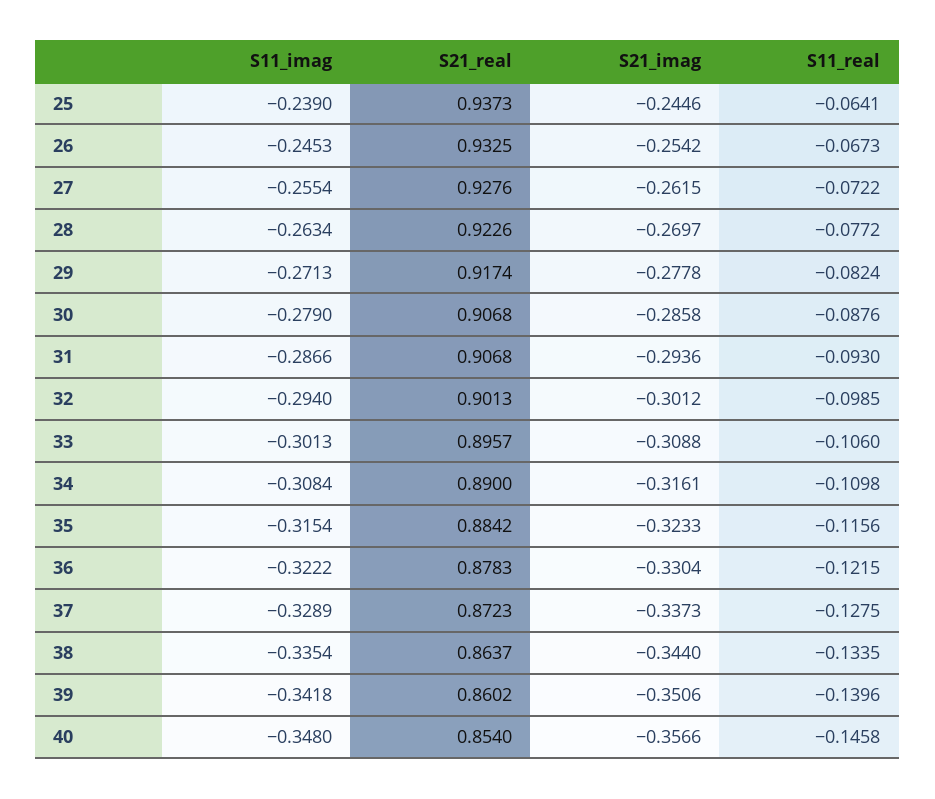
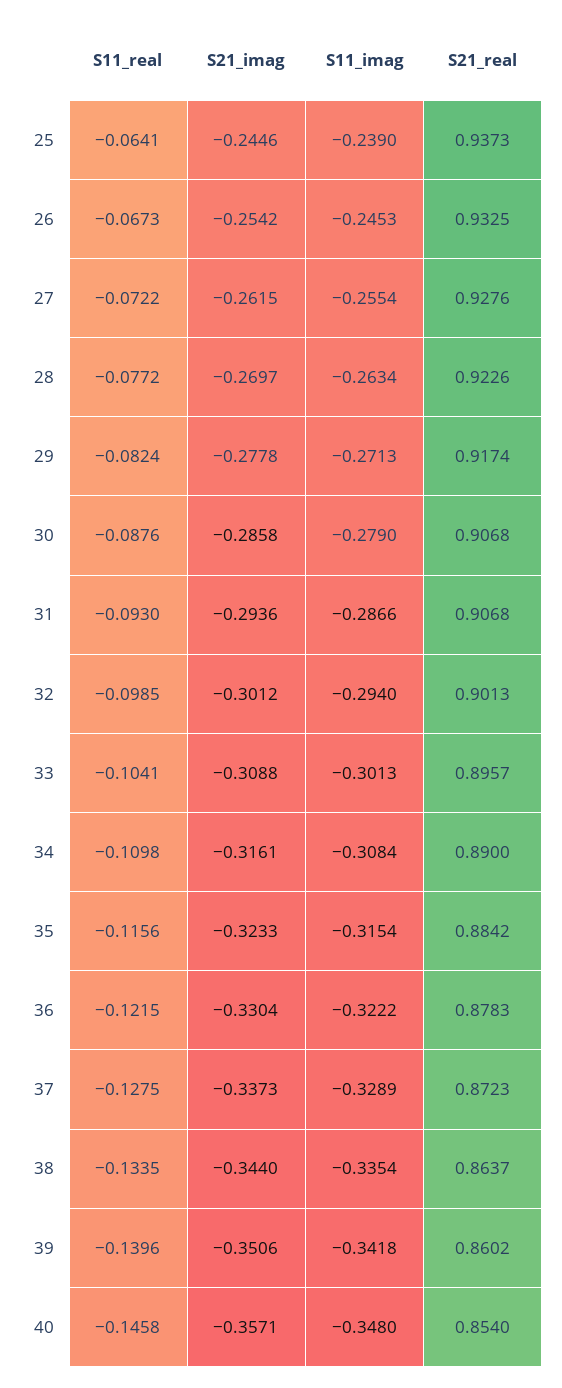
  {
    "S11_imag": {
      "25": -0.239,
      "26": -0.2453,
      "27": -0.2554,
      "28": -0.2634,
      "29": -0.2713,
      "30": -0.279,
      "31": -0.2866,
      "32": -0.294,
      "33": -0.3013,
      "34": -0.3084,
      "35": -0.3154,
      "36": -0.3222,
      "37": -0.3289,
      "38": -0.3354,
      "39": -0.3418,
      "40": -0.348
    },
    "S21_real": {
      "25": 0.9373,
      "26": 0.9325,
      "27": 0.9276,
      "28": 0.9226,
      "29": 0.9174,
      "30": 0.9068,
      "31": 0.9068,
      "32": 0.9013,
      "33": 0.8957,
      "34": 0.89,
      "35": 0.8842,
      "36": 0.8783,
      "37": 0.8723,
      "38": 0.8637,
      "39": 0.8602,
      "40": 0.854
    },
    "S21_imag": {
      "25": -0.2446,
      "26": -0.2542,
      "27": -0.2615,
      "28": -0.2697,
      "29": -0.2778,
      "30": -0.2858,
      "31": -0.2936,
      "32": -0.3012,
      "33": -0.3088,
      "34": -0.3161,
      "35": -0.3233,
      "36": -0.3304,
      "37": -0.3373,
      "38": -0.344,
      "39": -0.3506,
-     "40": -0.3566
+     "40": -0.3571
    },
    "S11_real": {
      "25": -0.0641,
      "26": -0.0673,
      "27": -0.0722,
      "28": -0.0772,
      "29": -0.0824,
      "30": -0.0876,
      "31": -0.093,
      "32": -0.0985,
-     "33": -0.106,
+     "33": -0.1041,
      "34": -0.1098,
      "35": -0.1156,
      "36": -0.1215,
      "37": -0.1275,
      "38": -0.1335,
      "39": -0.1396,
      "40": -0.1458
    }
  }

